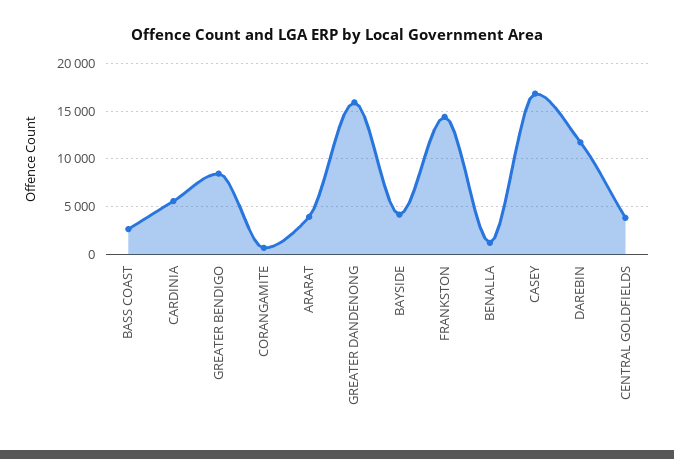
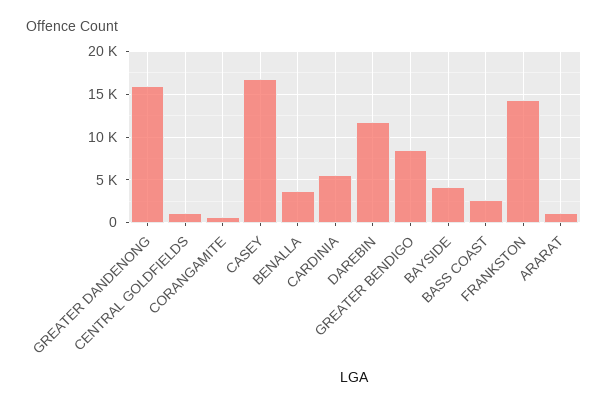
  {
    "BASS COAST": 3000,
    "CARDINIA": 6000,
    "GREATER BENDIGO": 8000,
    "CORANGAMITE": 1000,
-   "ARARAT": 4000,
+   "ARARAT": 1000,
    "GREATER DANDENONG": 16000,
    "BAYSIDE": 4000,
    "FRANKSTON": 14000,
-   "BENALLA": 1000,
+   "BENALLA": 4000,
    "CASEY": 17000,
    "DAREBIN": 12000,
-   "CENTRAL GOLDFIELDS": 4000
+   "CENTRAL GOLDFIELDS": 1000
  }

